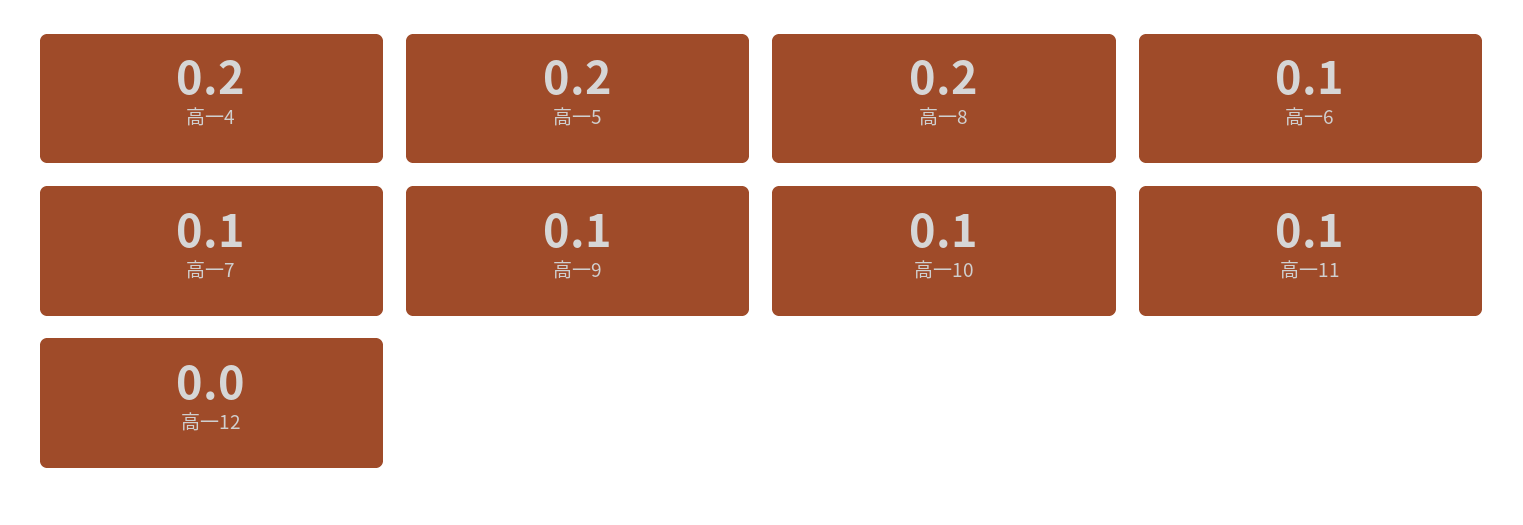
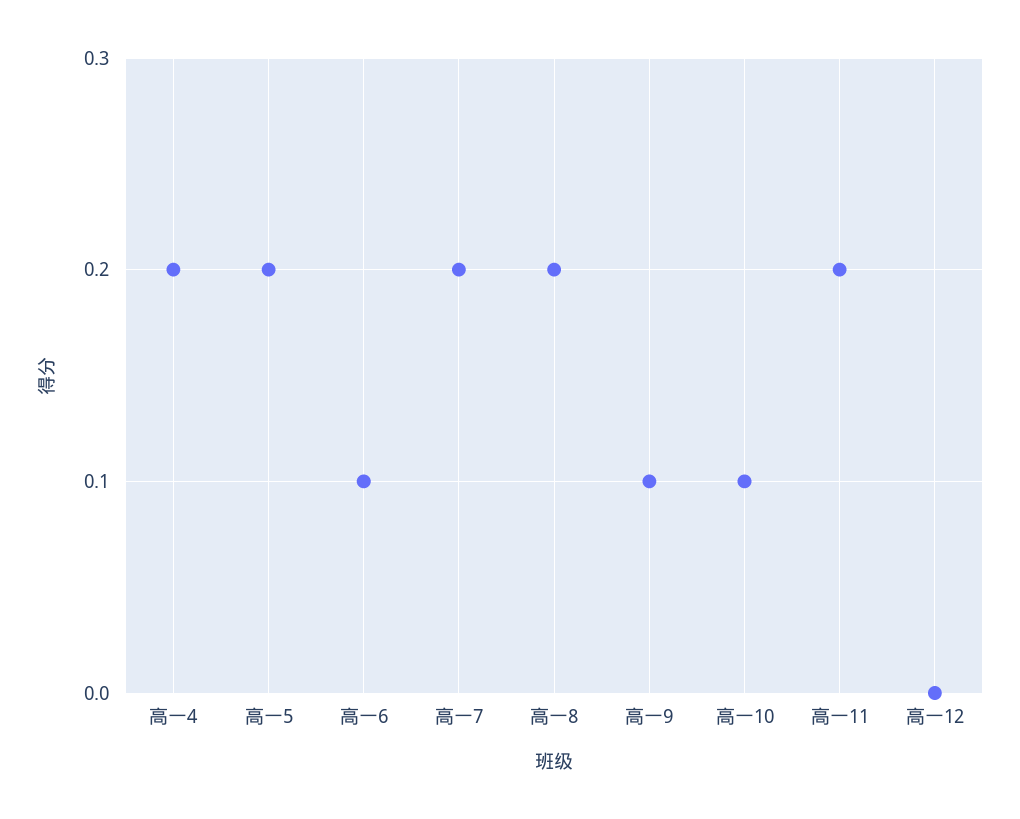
  {
    "高一4": 0.2,
    "高一5": 0.2,
    "高一8": 0.2,
    "高一6": 0.1,
-   "高一7": 0.1,
+   "高一7": 0.2,
    "高一9": 0.1,
    "高一10": 0.1,
-   "高一11": 0.1,
+   "高一11": 0.2,
    "高一12": 0
  }

